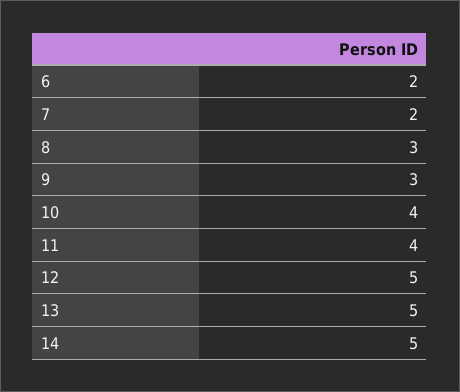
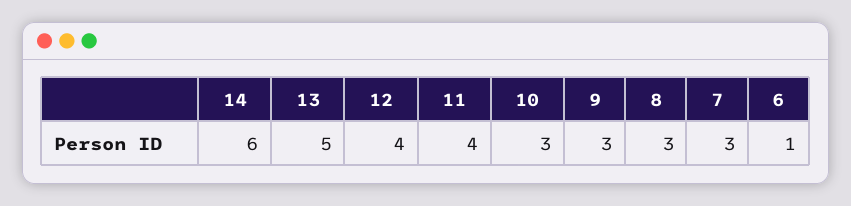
  {
-   "6": 2,
+   "6": 1,
-   "7": 2,
+   "7": 3,
    "8": 3,
    "9": 3,
-   "10": 4,
+   "10": 3,
    "11": 4,
-   "12": 5,
+   "12": 4,
    "13": 5,
-   "14": 5
+   "14": 6
  }

